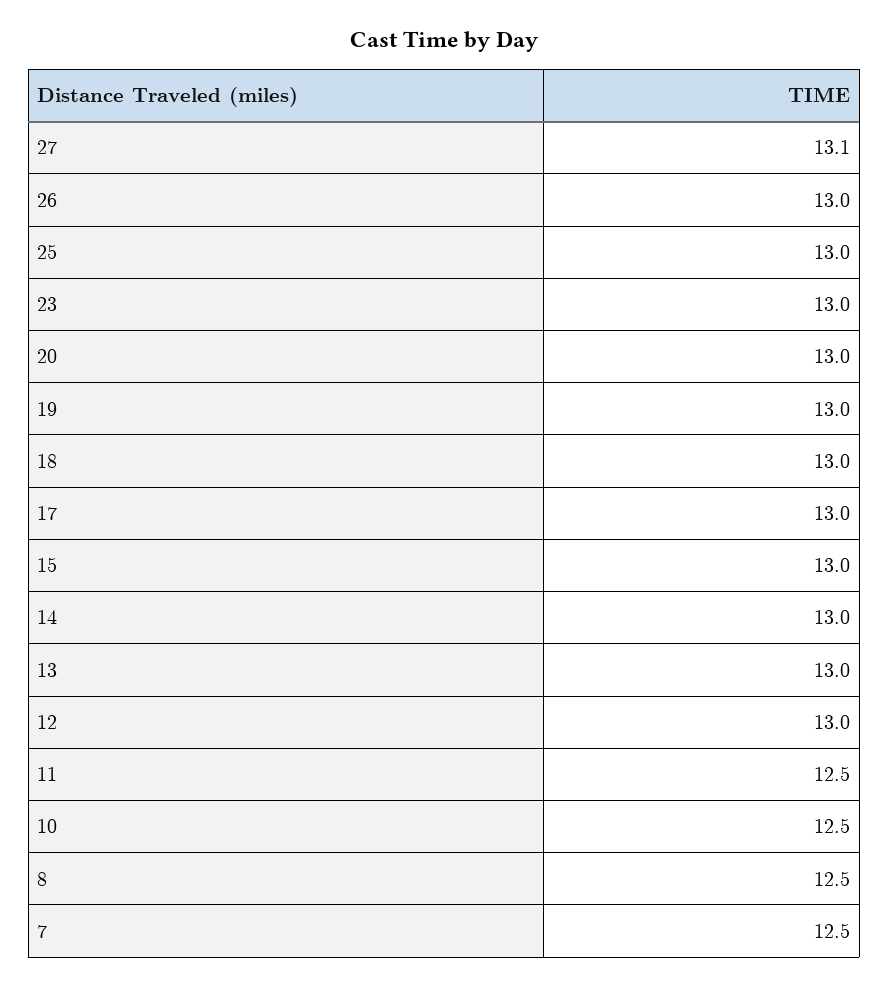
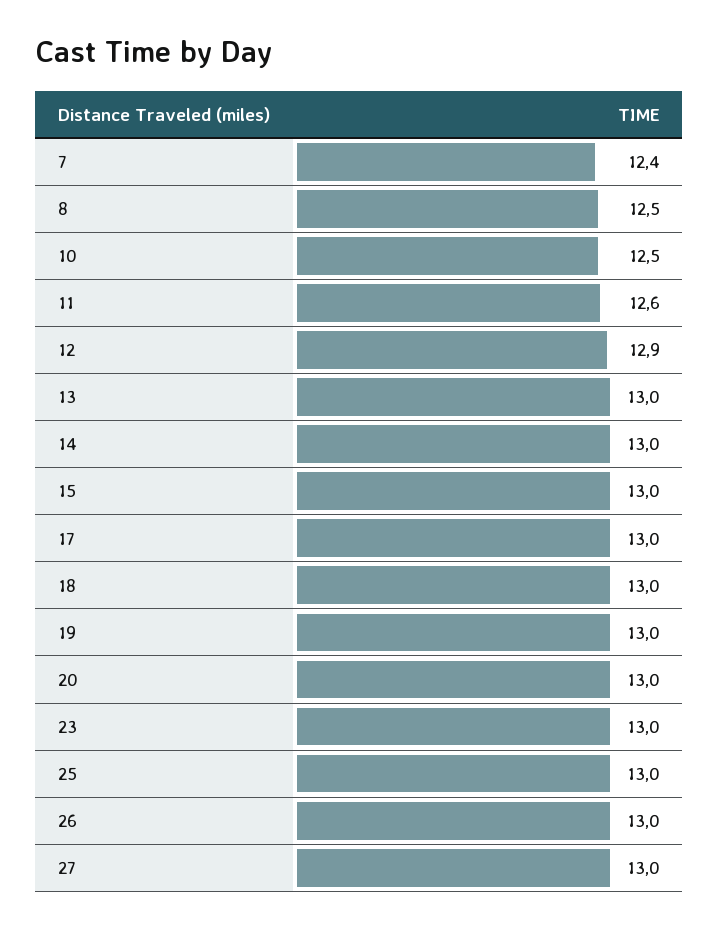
  {
-   "27": 13.1,
+   "27": 13,
    "26": 13,
    "25": 13,
    "23": 13,
    "20": 13,
    "19": 13,
    "18": 13,
    "17": 13,
    "15": 13,
    "14": 13,
    "13": 13,
-   "12": 13,
+   "12": 12.9,
-   "11": 12.5,
+   "11": 12.6,
    "10": 12.5,
    "8": 12.5,
-   "7": 12.5
+   "7": 12.4
  }

